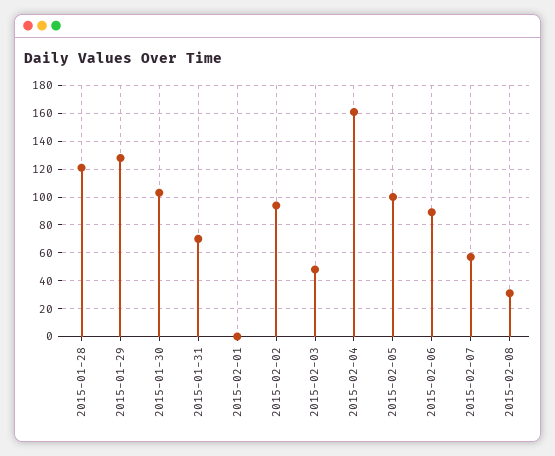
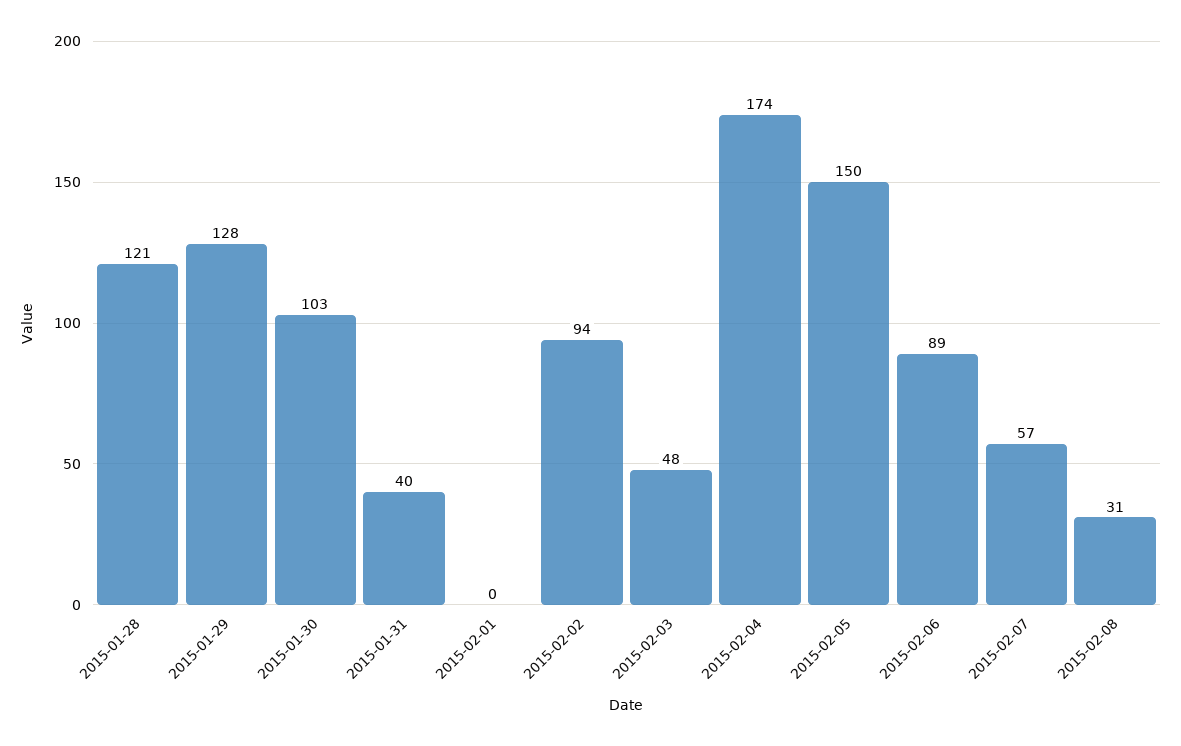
  {
    "2015-01-28": 121,
    "2015-01-29": 128,
    "2015-01-30": 103,
-   "2015-01-31": 70,
+   "2015-01-31": 40,
    "2015-02-01": 0,
    "2015-02-02": 94,
    "2015-02-03": 48,
-   "2015-02-04": 160,
+   "2015-02-04": 174,
-   "2015-02-05": 100,
+   "2015-02-05": 150,
    "2015-02-06": 89,
    "2015-02-07": 57,
    "2015-02-08": 31
  }

